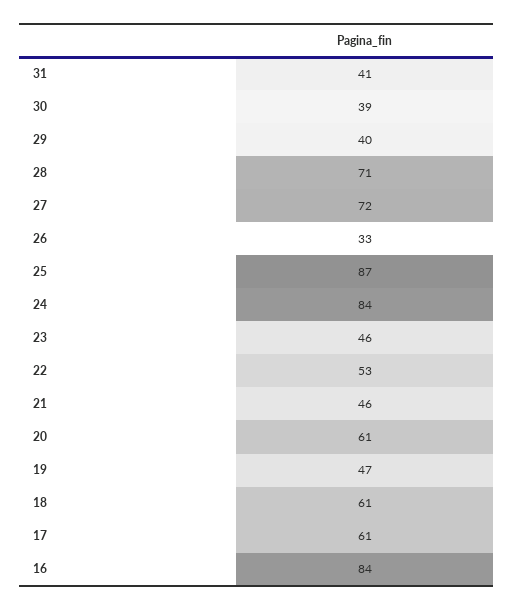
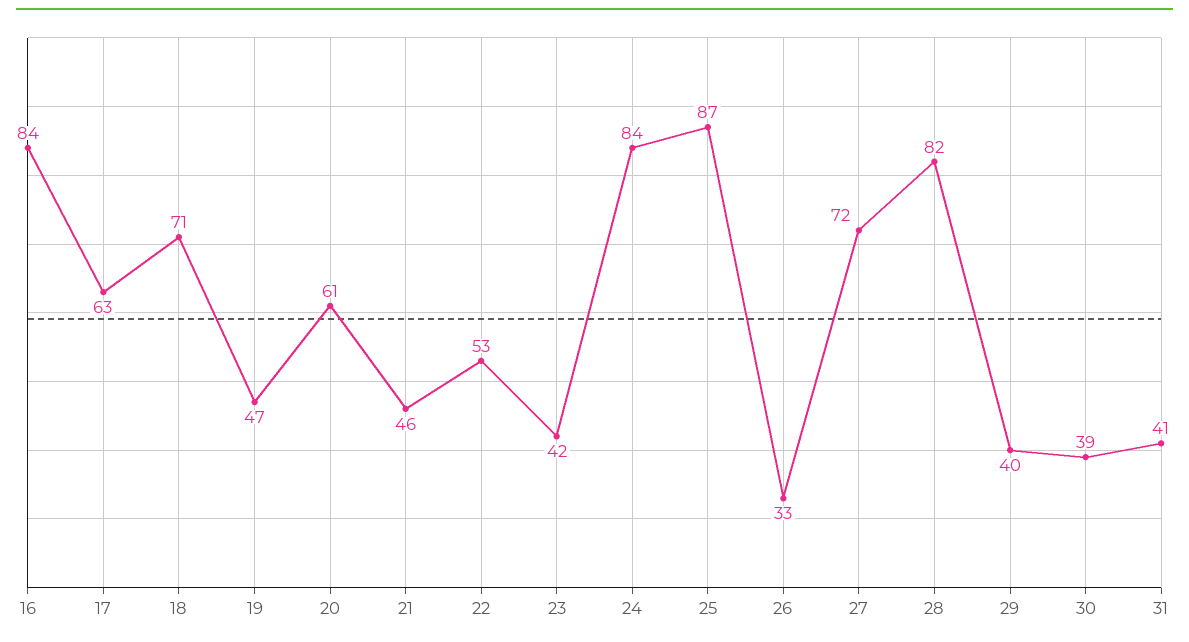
  {
    "31": 41,
    "30": 39,
    "29": 40,
-   "28": 71,
+   "28": 82,
    "27": 72,
    "26": 33,
    "25": 87,
    "24": 84,
-   "23": 46,
+   "23": 42,
    "22": 53,
    "21": 46,
    "20": 61,
    "19": 47,
-   "18": 61,
+   "18": 71,
-   "17": 61,
+   "17": 63,
    "16": 84
  }

